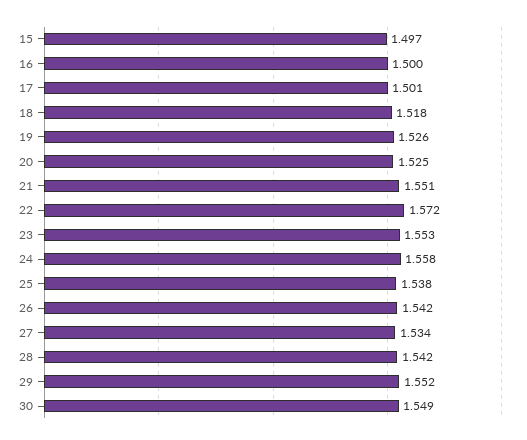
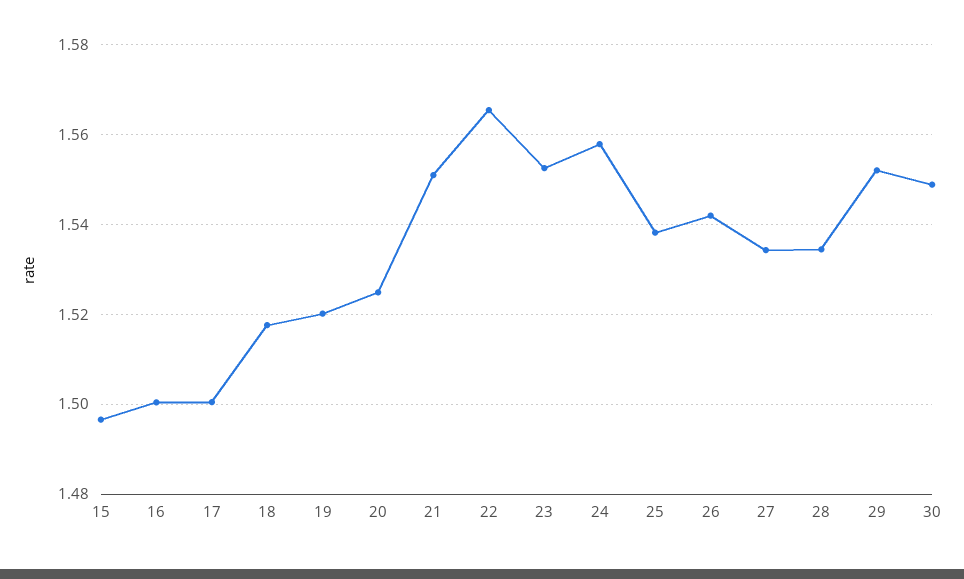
  {
    "15": 1.497,
    "16": 1.5,
    "17": 1.501,
    "18": 1.518,
-   "19": 1.526,
+   "19": 1.52,
    "20": 1.525,
    "21": 1.551,
-   "22": 1.572,
+   "22": 1.566,
    "23": 1.553,
    "24": 1.558,
    "25": 1.538,
    "26": 1.542,
    "27": 1.534,
-   "28": 1.542,
+   "28": 1.534,
    "29": 1.552,
    "30": 1.549
  }

